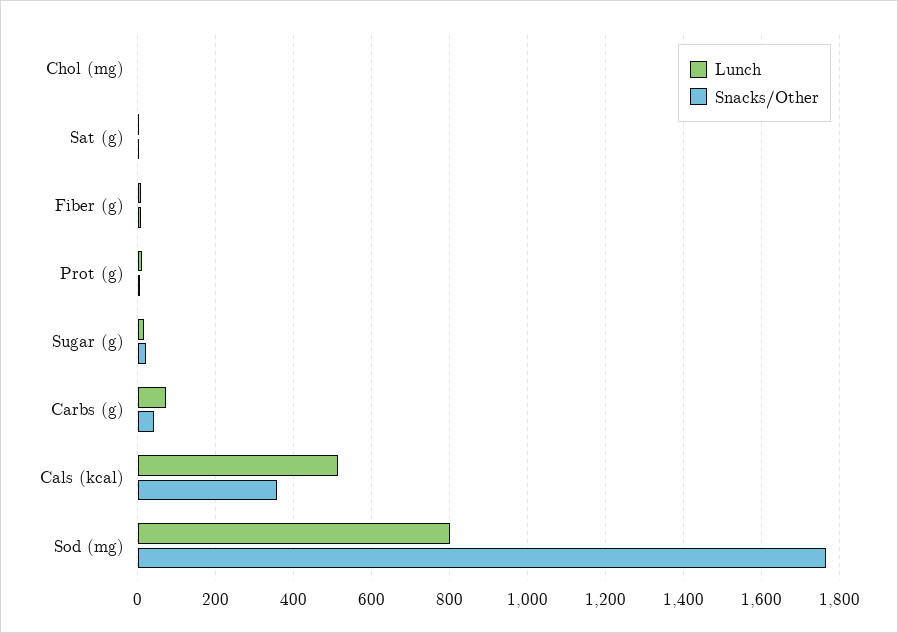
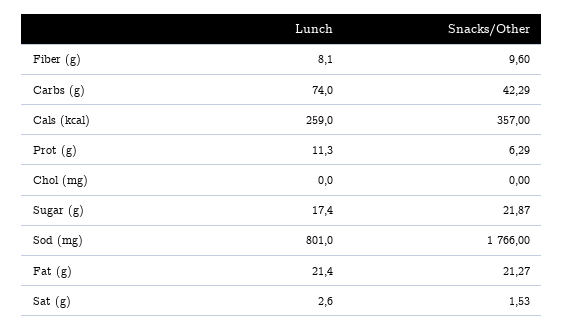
  {
    "Lunch": {
      "Chol (mg)": 0,
      "Sat (g)": 2.6,
      "Fiber (g)": 8.1,
      "Prot (g)": 11.3,
      "Sugar (g)": 17.4,
      "Carbs (g)": 74,
-     "Cals (kcal)": 520,
+     "Cals (kcal)": 259,
-     "Sod (mg)": 801
+     "Sod (mg)": 801,
+     "Fat (g)": 21.4
    },
    "Snacks/Other": {
      "Chol (mg)": 0,
      "Sat (g)": 1.53,
      "Fiber (g)": 9.6,
      "Prot (g)": 6.29,
      "Sugar (g)": 21.87,
      "Carbs (g)": 42.29,
      "Cals (kcal)": 357,
-     "Sod (mg)": 1766
+     "Sod (mg)": 1766,
+     "Fat (g)": 21.27
    }
  }

